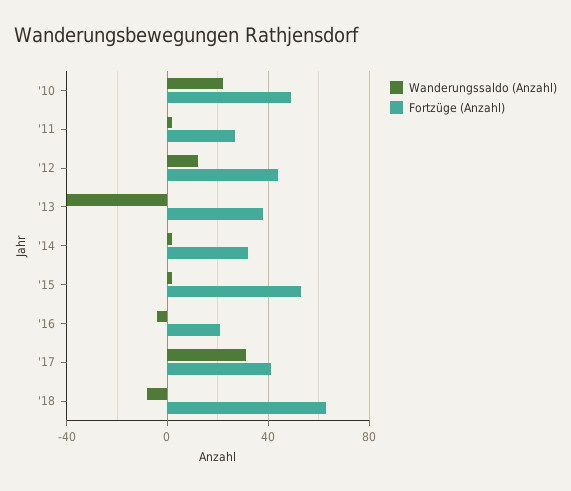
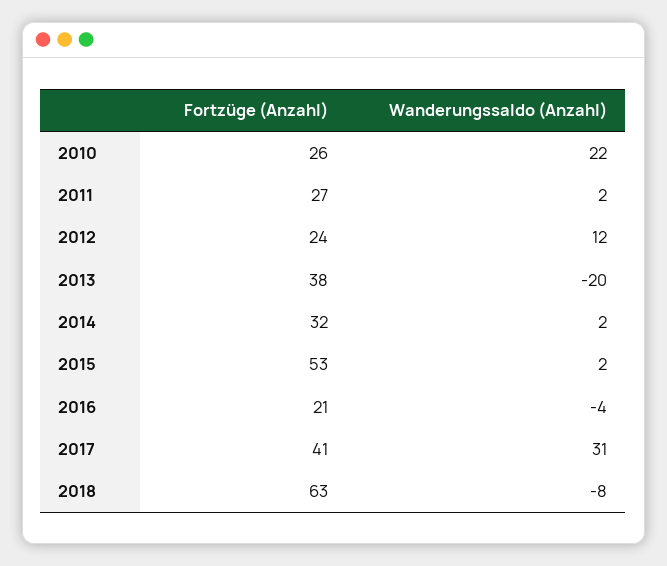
  {
    "Wanderungssaldo (Anzahl)": {
      "'10": 22,
      "'11": 2,
      "'12": 12,
-     "'13": -40,
+     "'13": -20,
      "'14": 2,
      "'15": 2,
      "'16": -4,
      "'17": 31,
      "'18": -8
    },
    "Fortzüge (Anzahl)": {
-     "'10": 50,
+     "'10": 26,
      "'11": 27,
-     "'12": 45,
+     "'12": 24,
      "'13": 38,
      "'14": 32,
      "'15": 53,
      "'16": 21,
      "'17": 41,
      "'18": 63
    }
  }

